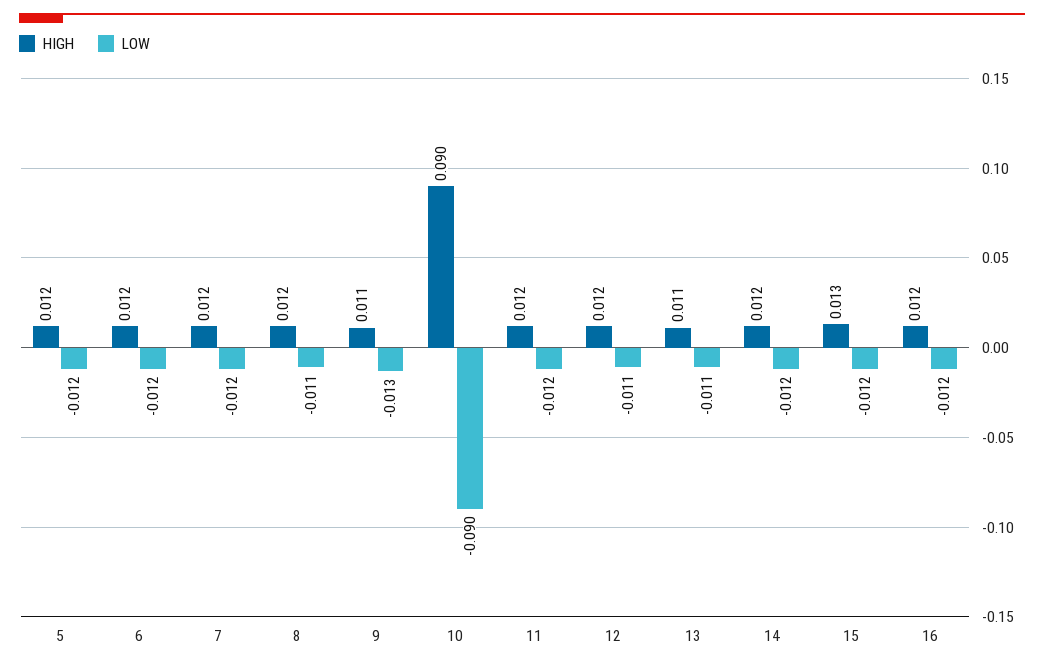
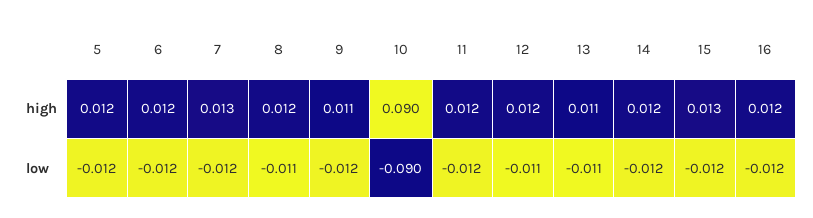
  {
    "HIGH": {
      "5": 0.012,
      "6": 0.012,
-     "7": 0.012,
+     "7": 0.013,
      "8": 0.012,
      "9": 0.011,
      "10": 0.09,
      "11": 0.012,
      "12": 0.012,
      "13": 0.011,
      "14": 0.012,
      "15": 0.013,
      "16": 0.012
    },
    "LOW": {
      "5": -0.012,
      "6": -0.012,
      "7": -0.012,
      "8": -0.011,
-     "9": -0.013,
+     "9": -0.012,
      "10": -0.09,
      "11": -0.012,
      "12": -0.011,
      "13": -0.011,
      "14": -0.012,
      "15": -0.012,
      "16": -0.012
    }
  }

